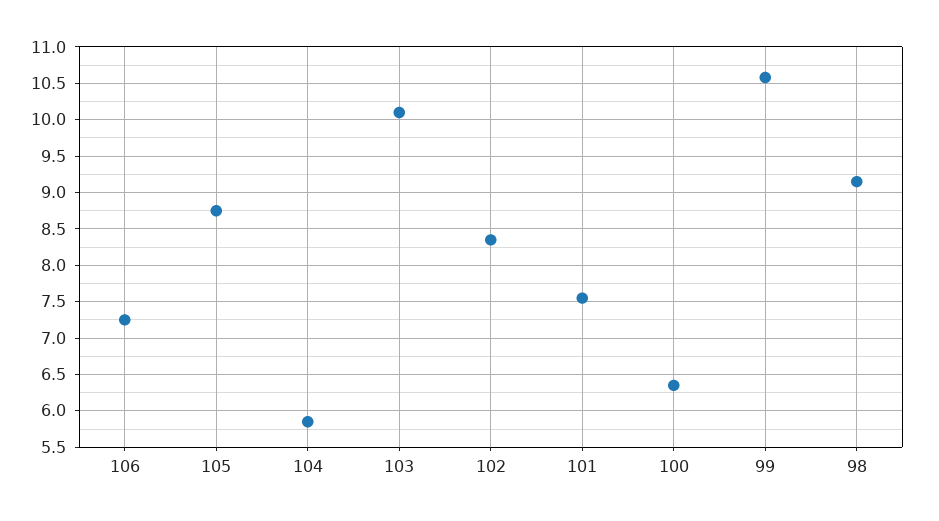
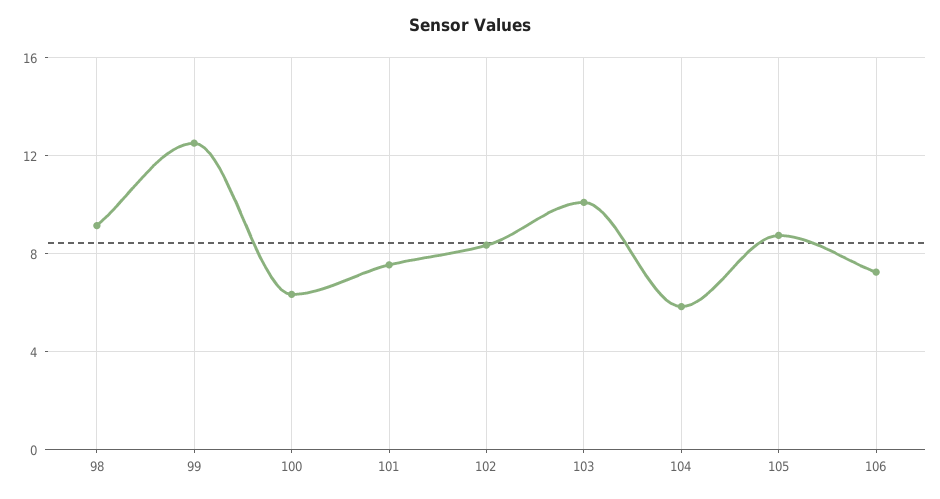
  {
    "106": 7.3,
    "105": 8.8,
    "104": 5.9,
    "103": 10.1,
    "102": 8.4,
    "101": 7.6,
    "100": 6.4,
-   "99": 10.6,
+   "99": 12.5,
    "98": 9.2
  }

